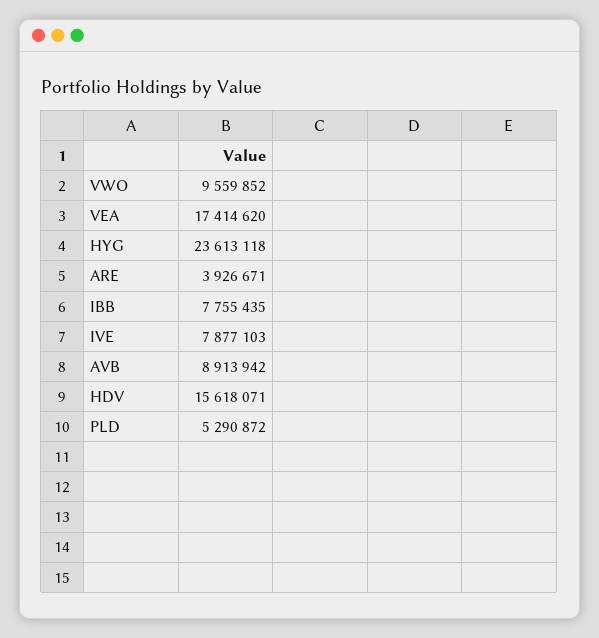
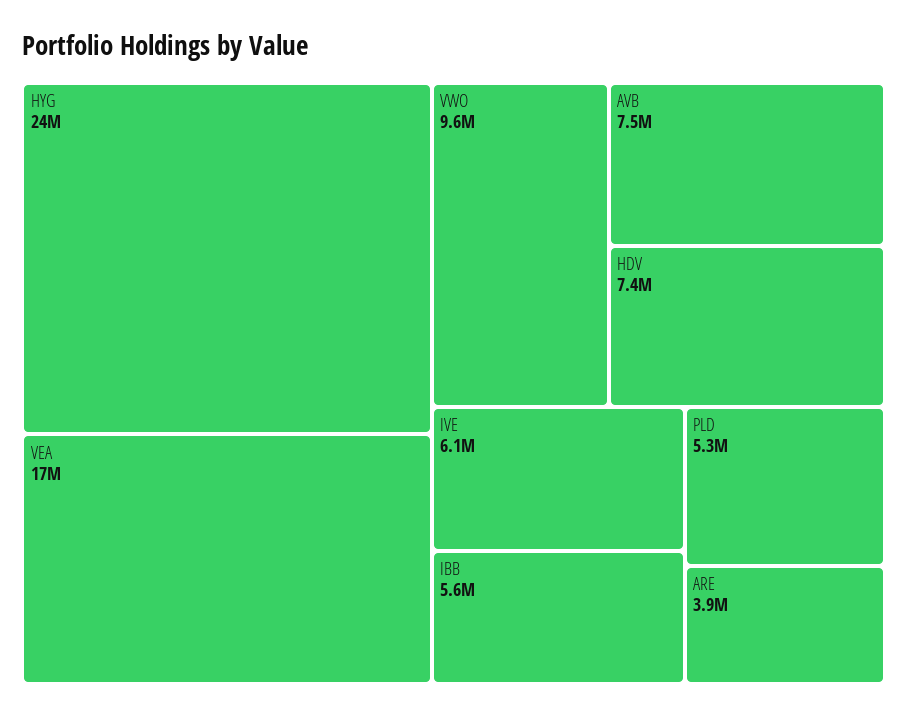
  {
    "VWO": 9559852,
    "VEA": 17414620,
    "HYG": 23613118,
    "ARE": 3926671,
-   "IBB": 7755435,
+   "IBB": 5600000,
-   "IVE": 7877103,
+   "IVE": 6100000,
-   "AVB": 8913942,
+   "AVB": 7500000,
-   "HDV": 15618071,
+   "HDV": 7400000,
    "PLD": 5290872
  }

